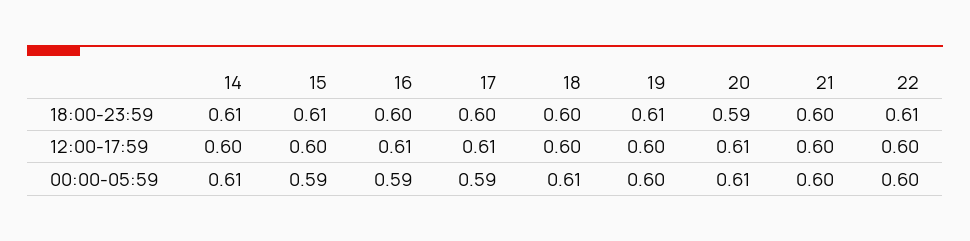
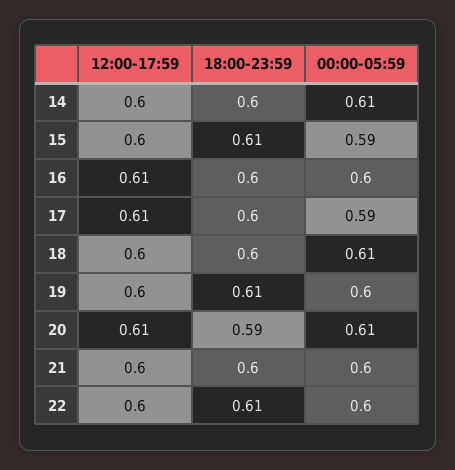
  {
    "14": {
-     "18:00-23:59": 0.61,
+     "18:00-23:59": 0.6,
      "12:00-17:59": 0.6,
      "00:00-05:59": 0.61
    },
    "15": {
      "18:00-23:59": 0.61,
      "12:00-17:59": 0.6,
      "00:00-05:59": 0.59
    },
    "16": {
      "18:00-23:59": 0.6,
      "12:00-17:59": 0.61,
-     "00:00-05:59": 0.59
+     "00:00-05:59": 0.6
    },
    "17": {
      "18:00-23:59": 0.6,
      "12:00-17:59": 0.61,
      "00:00-05:59": 0.59
    },
    "18": {
      "18:00-23:59": 0.6,
      "12:00-17:59": 0.6,
      "00:00-05:59": 0.61
    },
    "19": {
      "18:00-23:59": 0.61,
      "12:00-17:59": 0.6,
      "00:00-05:59": 0.6
    },
    "20": {
      "18:00-23:59": 0.59,
      "12:00-17:59": 0.61,
      "00:00-05:59": 0.61
    },
    "21": {
      "18:00-23:59": 0.6,
      "12:00-17:59": 0.6,
      "00:00-05:59": 0.6
    },
    "22": {
      "18:00-23:59": 0.61,
      "12:00-17:59": 0.6,
      "00:00-05:59": 0.6
    }
  }

